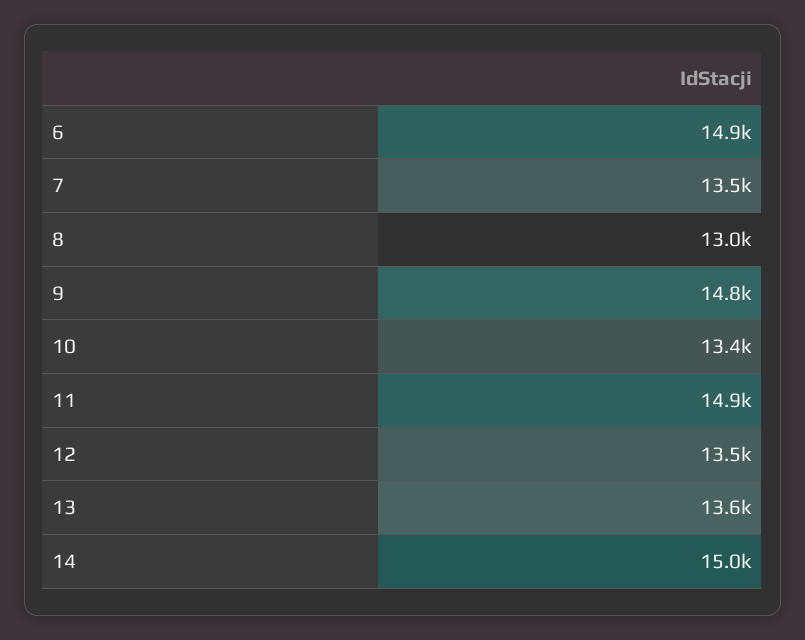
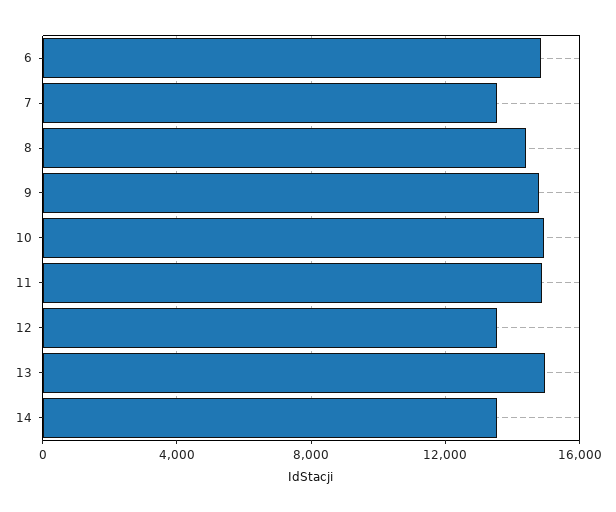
  {
    "6": 14900,
    "7": 13500,
-   "8": 13000,
+   "8": 14500,
    "9": 14800,
-   "10": 13400,
+   "10": 15000,
    "11": 14900,
    "12": 13500,
-   "13": 13600,
+   "13": 15000,
-   "14": 15000
+   "14": 13500
  }

